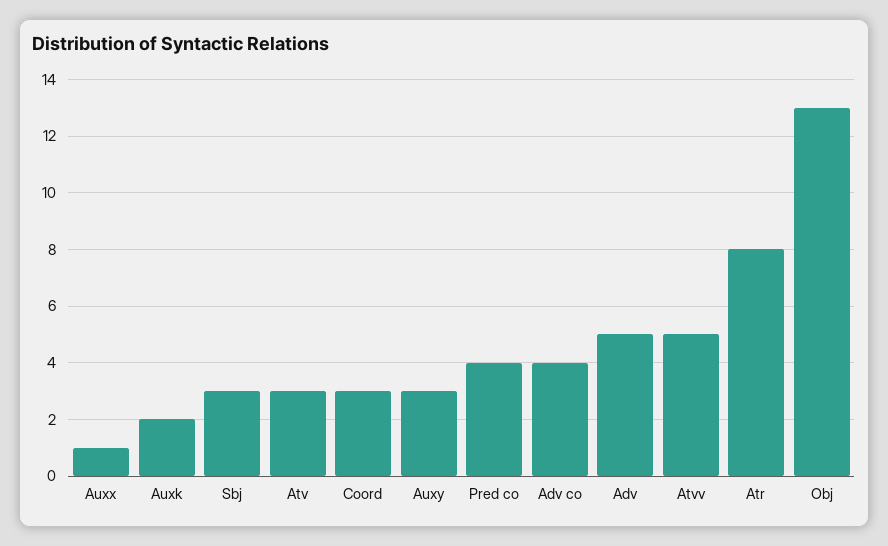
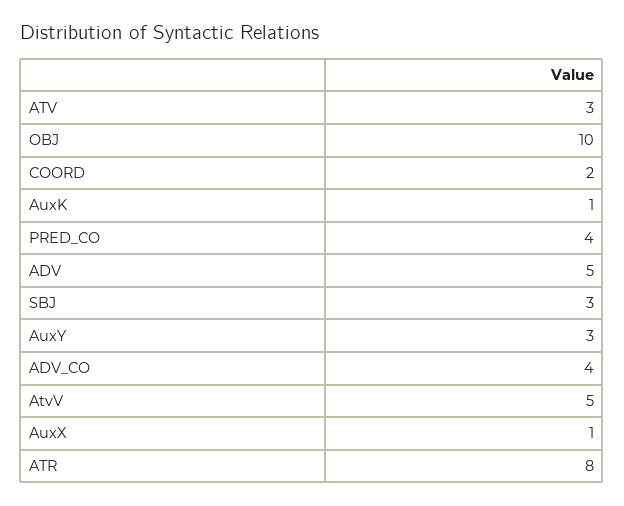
  {
    "Auxx": 1,
-   "Auxk": 2,
+   "Auxk": 1,
    "Sbj": 3,
    "Atv": 3,
-   "Coord": 3,
+   "Coord": 2,
    "Auxy": 3,
    "Pred co": 4,
    "Adv co": 4,
    "Adv": 5,
    "Atvv": 5,
    "Atr": 8,
-   "Obj": 13
+   "Obj": 10
  }

